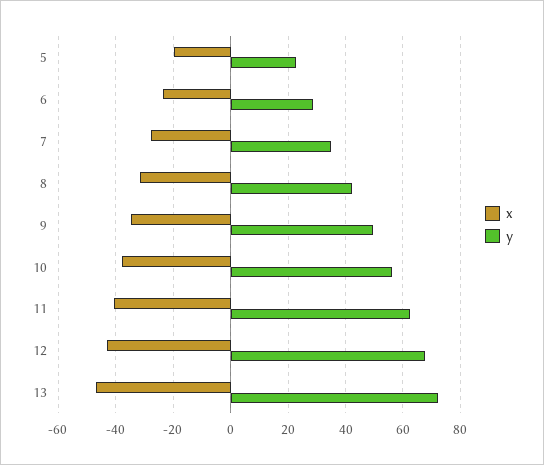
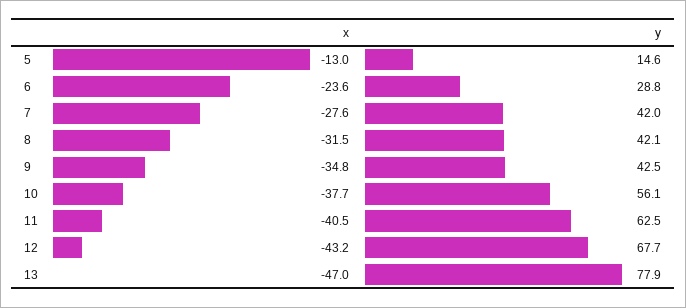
  {
    "x": {
-     "5": -20,
+     "5": -13,
      "6": -23.6,
      "7": -27.6,
      "8": -31.5,
      "9": -34.8,
      "10": -37.7,
      "11": -40.5,
      "12": -43.2,
      "13": -47
    },
    "y": {
-     "5": 22.5,
+     "5": 14.6,
      "6": 28.8,
-     "7": 35,
+     "7": 42,
      "8": 42.1,
-     "9": 50,
+     "9": 42.5,
      "10": 56.1,
      "11": 62.5,
      "12": 67.7,
-     "13": 72.5
+     "13": 77.9
    }
  }

